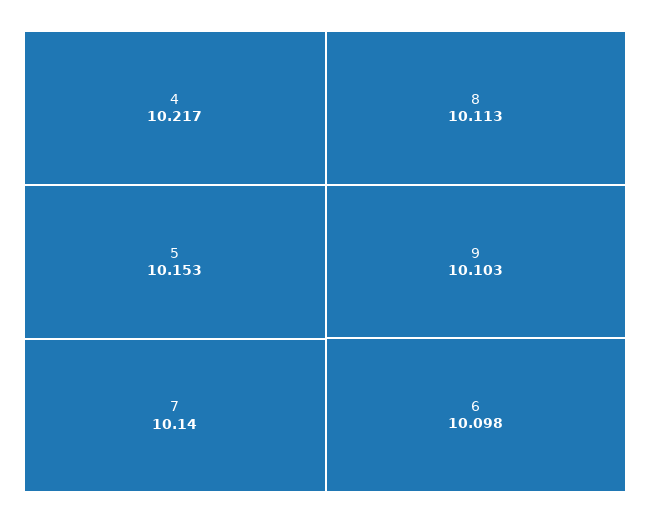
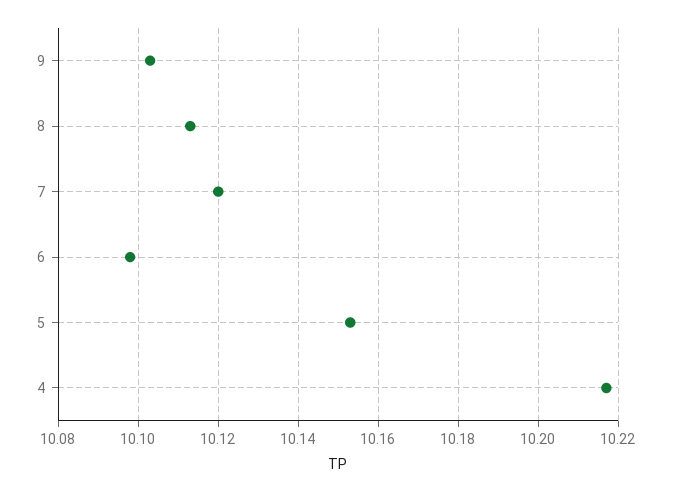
  {
    "4": 10.217,
    "5": 10.153,
-   "7": 10.14,
+   "7": 10.12,
    "8": 10.113,
    "9": 10.103,
    "6": 10.098
  }

